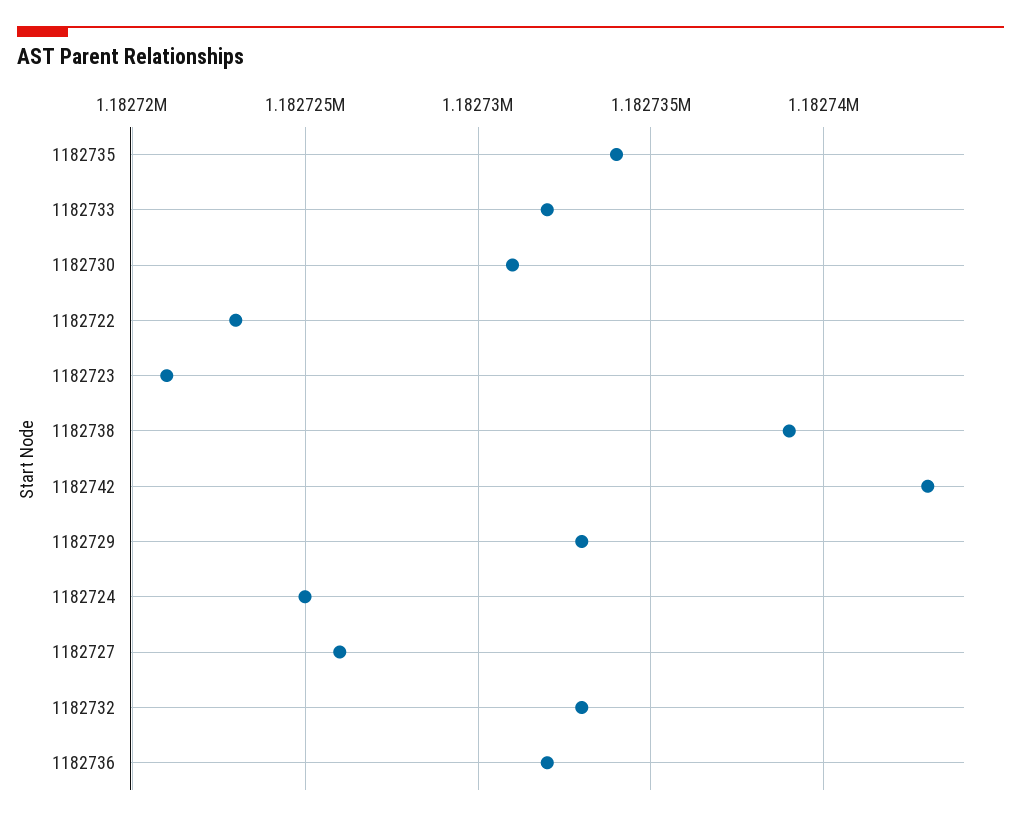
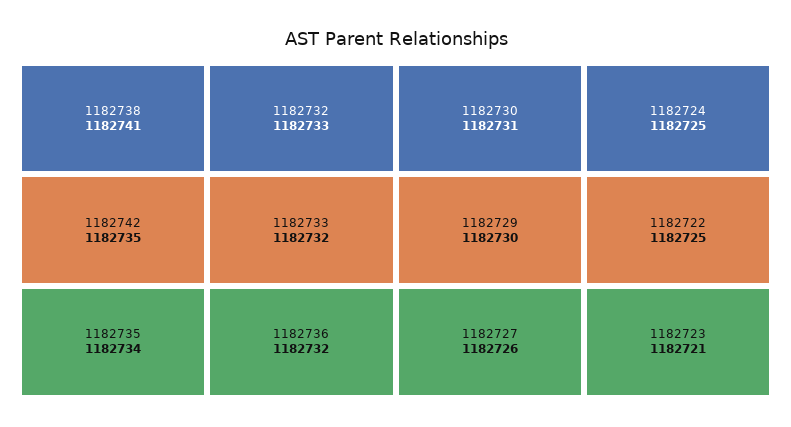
  {
    "1182735": 1182734,
    "1182733": 1182732,
    "1182730": 1182731,
-   "1182722": 1182723,
+   "1182722": 1182725,
    "1182723": 1182721,
-   "1182738": 1182739,
+   "1182738": 1182741,
-   "1182742": 1182743,
+   "1182742": 1182735,
-   "1182729": 1182733,
+   "1182729": 1182730,
    "1182724": 1182725,
    "1182727": 1182726,
    "1182732": 1182733,
    "1182736": 1182732
  }

